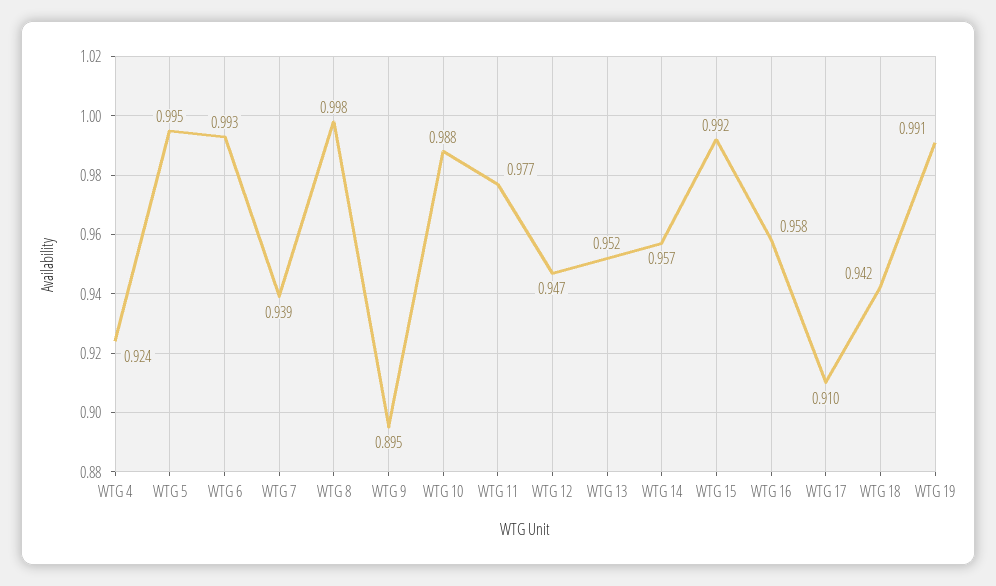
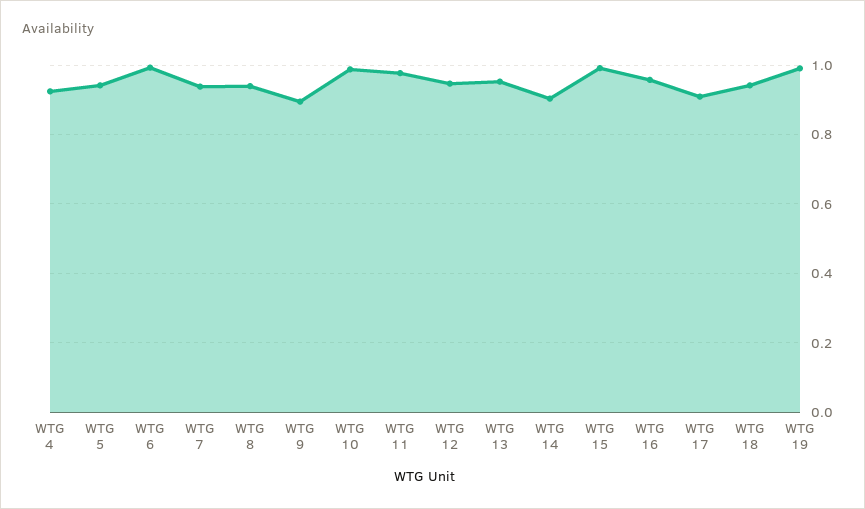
  {
    "WTG 4": 0.924,
-   "WTG 5": 0.995,
+   "WTG 5": 0.94,
    "WTG 6": 0.993,
    "WTG 7": 0.939,
-   "WTG 8": 0.998,
+   "WTG 8": 0.94,
    "WTG 9": 0.895,
    "WTG 10": 0.988,
    "WTG 11": 0.977,
    "WTG 12": 0.947,
    "WTG 13": 0.952,
-   "WTG 14": 0.957,
+   "WTG 14": 0.9,
    "WTG 15": 0.992,
    "WTG 16": 0.958,
    "WTG 17": 0.91,
    "WTG 18": 0.942,
    "WTG 19": 0.991
  }

